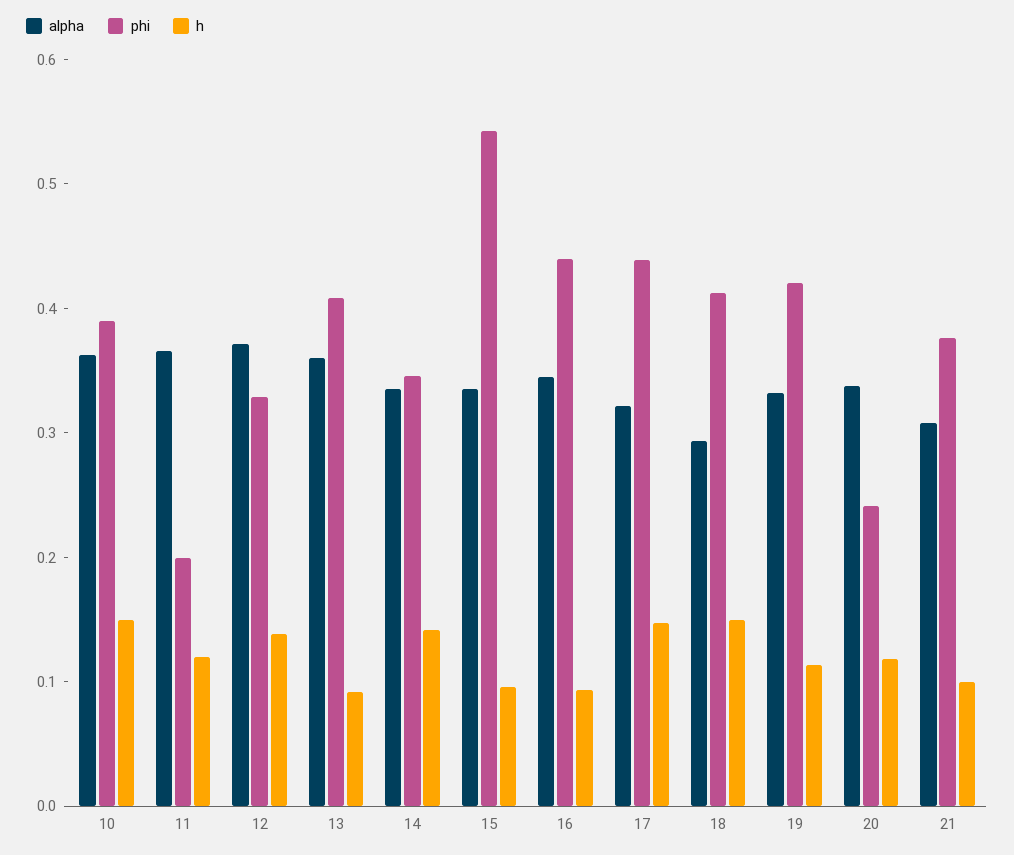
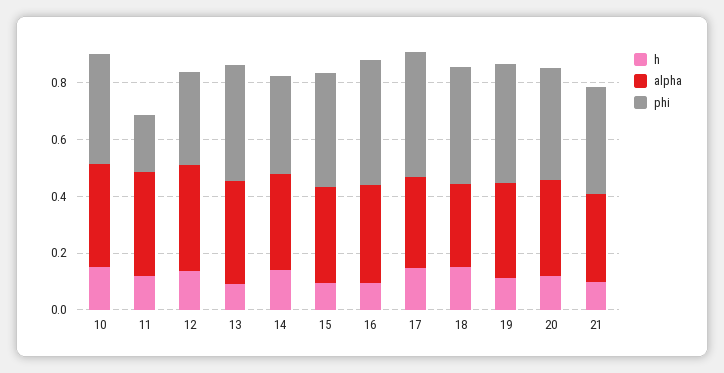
  {
    "alpha": {
      "10": 0.36,
      "11": 0.36,
      "12": 0.38,
      "13": 0.36,
      "14": 0.34,
      "15": 0.34,
      "16": 0.34,
      "17": 0.32,
      "18": 0.3,
      "19": 0.34,
      "20": 0.34,
      "21": 0.3
    },
    "phi": {
      "10": 0.38,
      "11": 0.2,
      "12": 0.32,
      "13": 0.4,
      "14": 0.34,
-     "15": 0.54,
+     "15": 0.4,
      "16": 0.44,
      "17": 0.44,
      "18": 0.42,
      "19": 0.42,
-     "20": 0.24,
+     "20": 0.4,
      "21": 0.38
    },
    "h": {
      "10": 0.14,
      "11": 0.12,
      "12": 0.14,
      "13": 0.1,
      "14": 0.14,
      "15": 0.1,
      "16": 0.1,
      "17": 0.14,
      "18": 0.14,
      "19": 0.12,
      "20": 0.12,
      "21": 0.1
    }
  }

